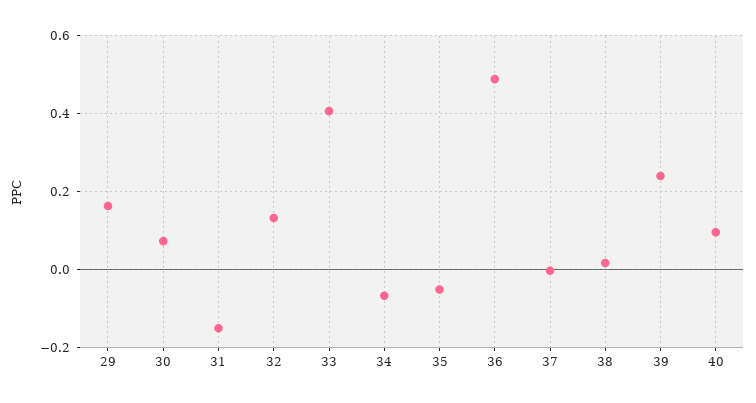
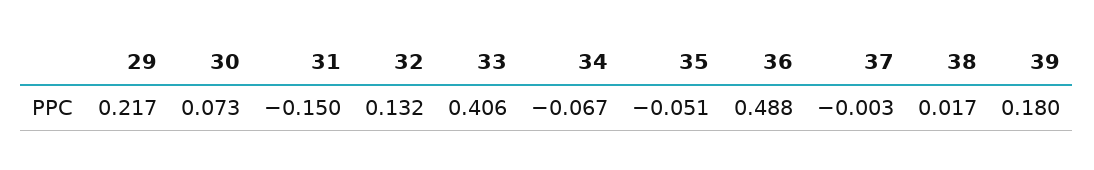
  {
-   "29": 0.16,
+   "29": 0.217,
    "30": 0.073,
    "31": -0.15,
    "32": 0.132,
    "33": 0.406,
    "34": -0.067,
    "35": -0.051,
    "36": 0.488,
    "37": -0.003,
    "38": 0.017,
-   "39": 0.24,
+   "39": 0.18
-   "40": 0.1
  }

